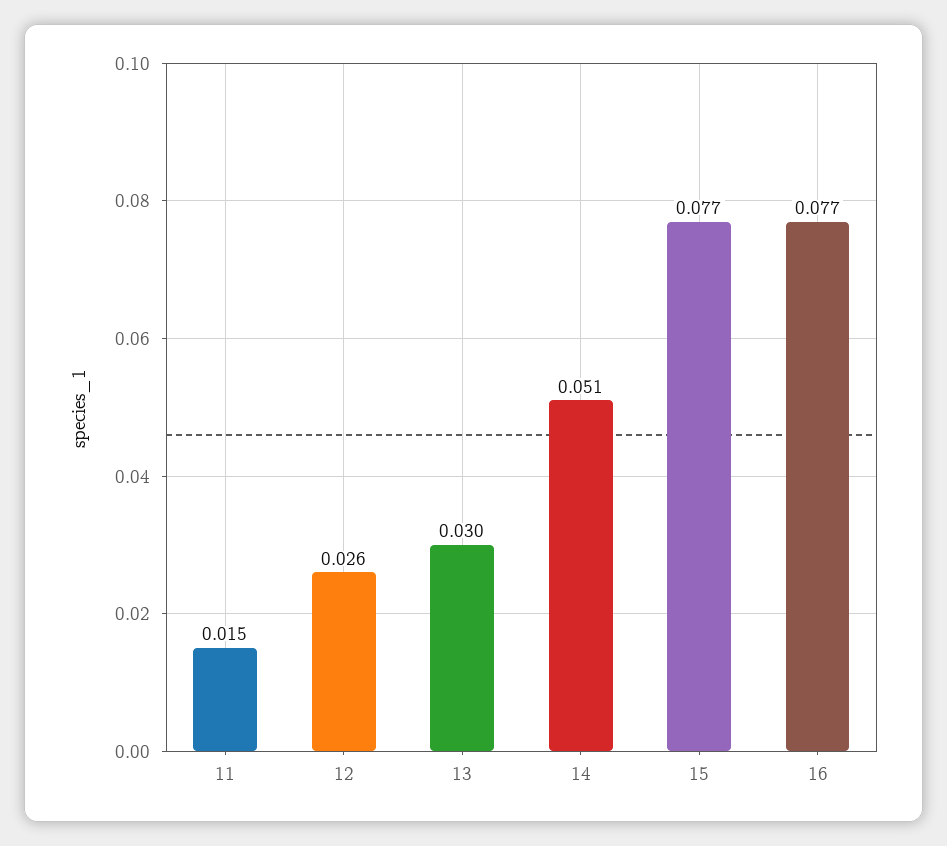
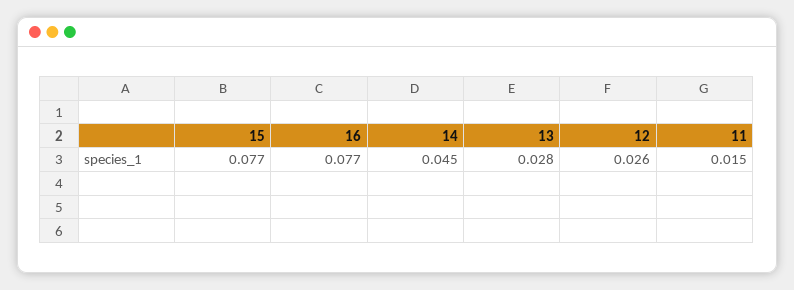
  {
    "11": 0.015,
    "12": 0.026,
-   "13": 0.03,
+   "13": 0.028,
-   "14": 0.051,
+   "14": 0.045,
    "15": 0.077,
    "16": 0.077
  }

